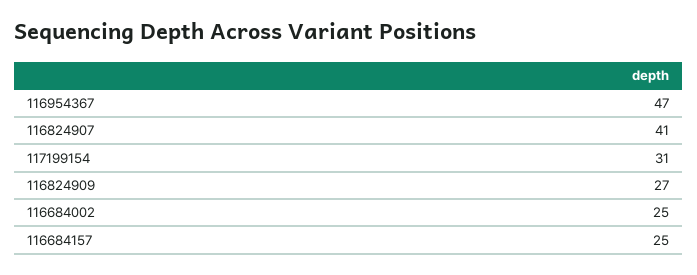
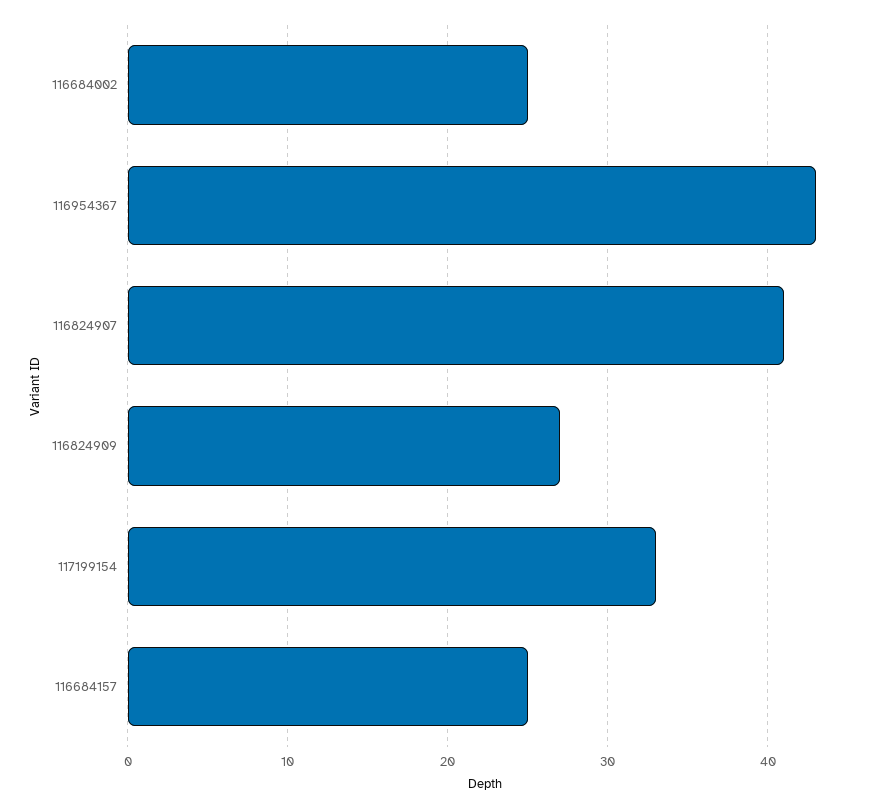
  {
-   "116954367": 47,
+   "116954367": 43,
    "116824907": 41,
-   "117199154": 31,
+   "117199154": 33,
    "116824909": 27,
    "116684002": 25,
    "116684157": 25
  }

